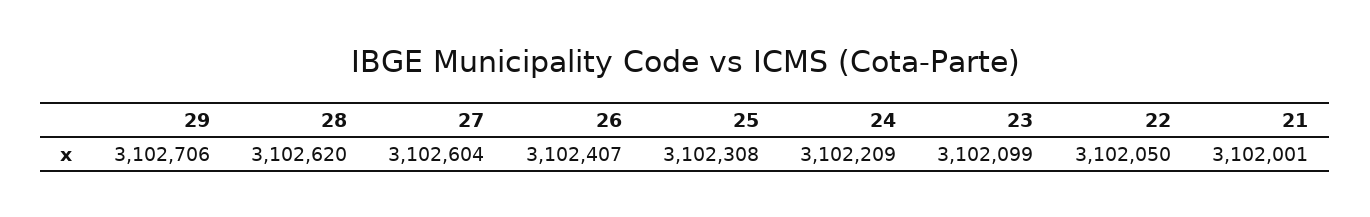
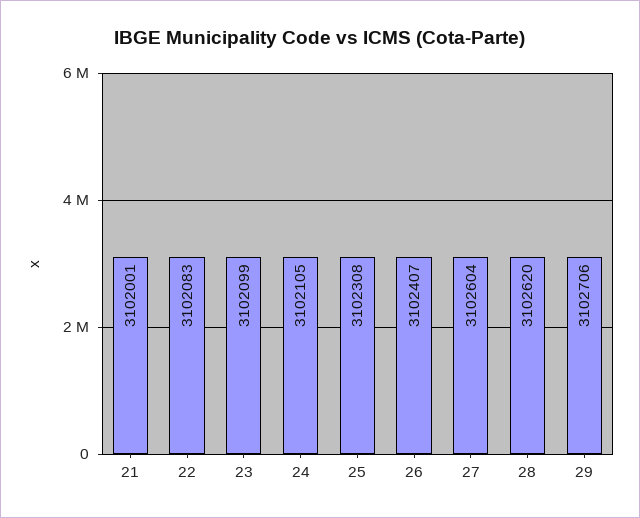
  {
    "29": 3102706,
    "28": 3102620,
    "27": 3102604,
    "26": 3102407,
    "25": 3102308,
-   "24": 3102209,
+   "24": 3102105,
    "23": 3102099,
-   "22": 3102050,
+   "22": 3102083,
    "21": 3102001
  }

